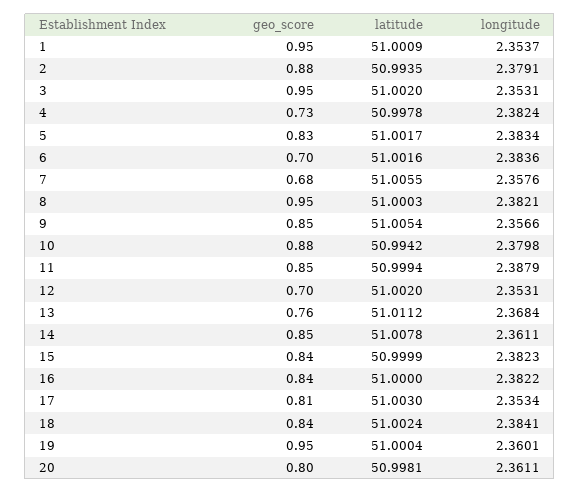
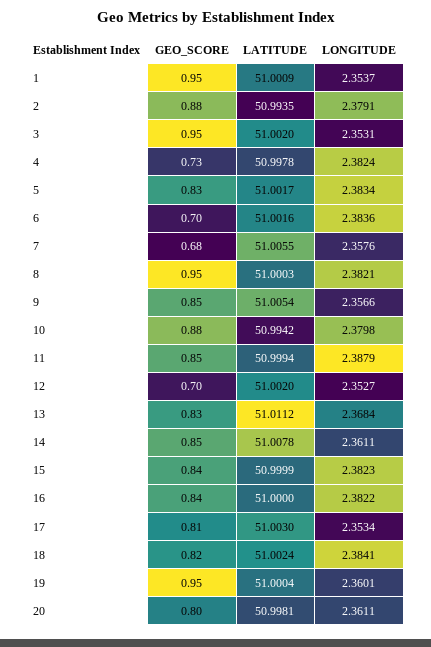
  {
    "geo_score": {
      "1": 0.95,
      "2": 0.88,
      "3": 0.95,
      "4": 0.73,
      "5": 0.83,
      "6": 0.7,
      "7": 0.68,
      "8": 0.95,
      "9": 0.85,
      "10": 0.88,
      "11": 0.85,
      "12": 0.7,
-     "13": 0.76,
+     "13": 0.83,
      "14": 0.85,
      "15": 0.84,
      "16": 0.84,
      "17": 0.81,
-     "18": 0.84,
+     "18": 0.82,
      "19": 0.95,
      "20": 0.8
    },
    "latitude": {
      "1": 51.0009,
      "2": 50.9935,
      "3": 51.002,
      "4": 50.9978,
      "5": 51.0017,
      "6": 51.0016,
      "7": 51.0055,
      "8": 51.0003,
      "9": 51.0054,
      "10": 50.9942,
      "11": 50.9994,
      "12": 51.002,
      "13": 51.0112,
      "14": 51.0078,
      "15": 50.9999,
      "16": 51,
      "17": 51.003,
      "18": 51.0024,
      "19": 51.0004,
      "20": 50.9981
    },
    "longitude": {
      "1": 2.3537,
      "2": 2.3791,
      "3": 2.3531,
      "4": 2.3824,
      "5": 2.3834,
      "6": 2.3836,
      "7": 2.3576,
      "8": 2.3821,
      "9": 2.3566,
      "10": 2.3798,
      "11": 2.3879,
-     "12": 2.3531,
+     "12": 2.3527,
      "13": 2.3684,
      "14": 2.3611,
      "15": 2.3823,
      "16": 2.3822,
      "17": 2.3534,
      "18": 2.3841,
      "19": 2.3601,
      "20": 2.3611
    }
  }

